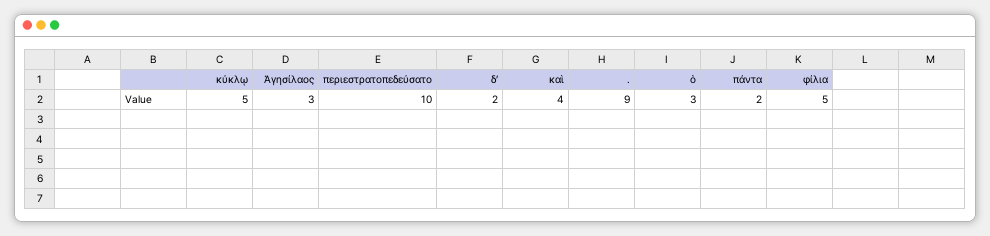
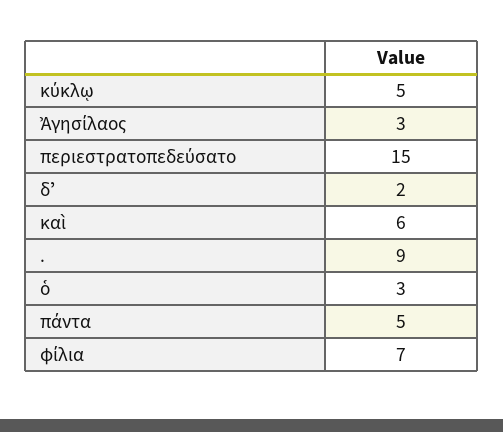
  {
    "κύκλῳ": 5,
    "Ἀγησίλαος": 3,
-   "περιεστρατοπεδεύσατο": 10,
+   "περιεστρατοπεδεύσατο": 15,
    "δʼ": 2,
-   "καὶ": 4,
+   "καὶ": 6,
    ".": 9,
    "ὁ": 3,
-   "πάντα": 2,
+   "πάντα": 5,
-   "φίλια": 5
+   "φίλια": 7
  }

